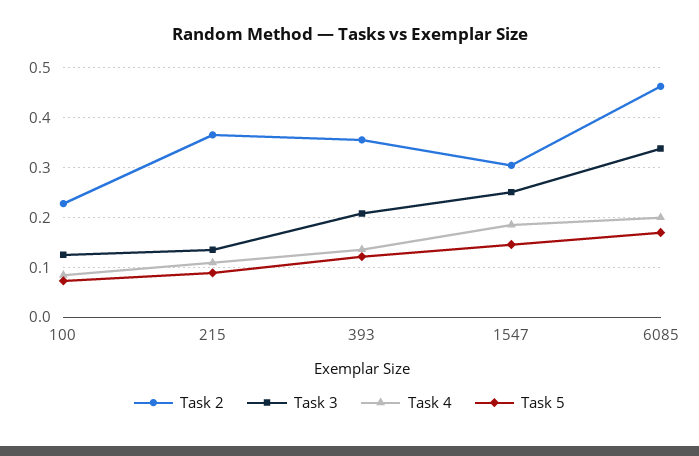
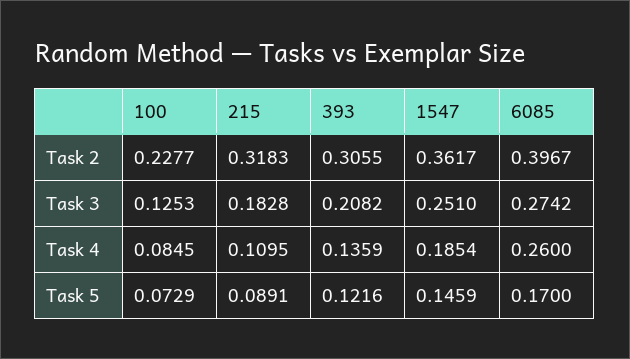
  {
    "Task 2": {
      "100": 0.2277,
-     "215": 0.36,
+     "215": 0.3183,
-     "393": 0.36,
+     "393": 0.3055,
-     "1547": 0.3,
+     "1547": 0.3617,
-     "6085": 0.46
+     "6085": 0.3967
    },
    "Task 3": {
      "100": 0.1253,
-     "215": 0.14,
+     "215": 0.1828,
      "393": 0.2082,
      "1547": 0.251,
-     "6085": 0.34
+     "6085": 0.2742
    },
    "Task 4": {
      "100": 0.0845,
      "215": 0.1095,
      "393": 0.1359,
      "1547": 0.1854,
-     "6085": 0.2
+     "6085": 0.26
    },
    "Task 5": {
      "100": 0.0729,
      "215": 0.0891,
      "393": 0.1216,
      "1547": 0.1459,
      "6085": 0.17
    }
  }

